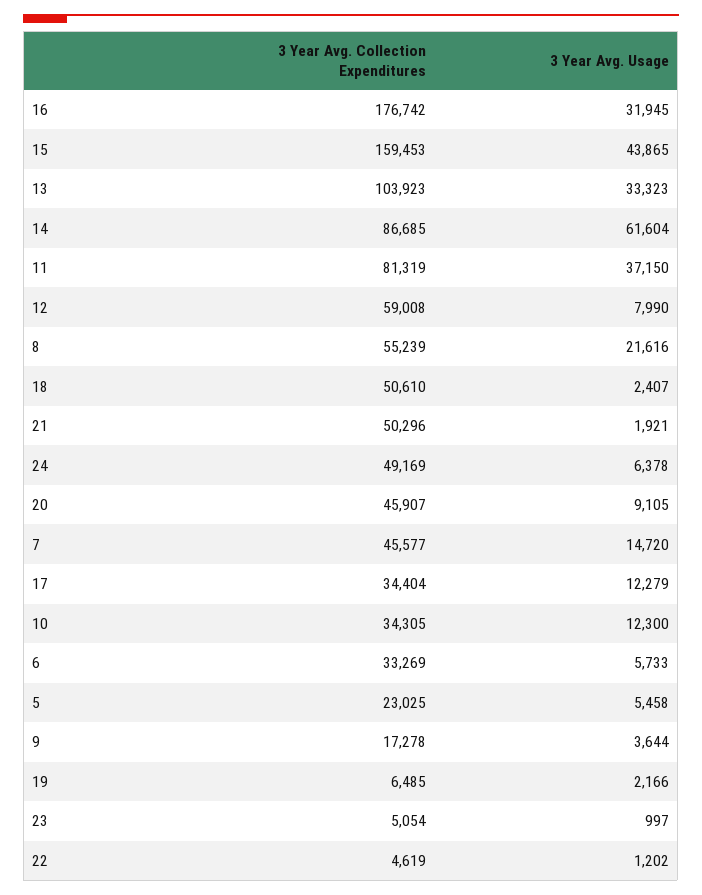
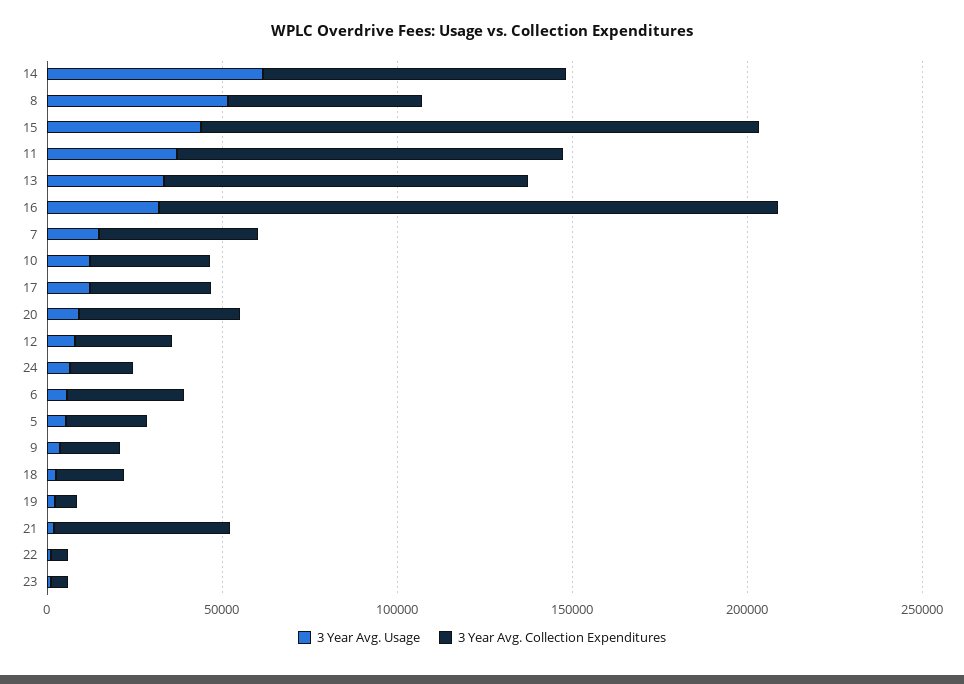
  {
    "3 Year Avg. Collection Expenditures": {
      "16": 176742,
      "15": 159453,
      "13": 103923,
      "14": 86685,
-     "11": 81319,
+     "11": 110000,
-     "12": 59008,
+     "12": 30000,
      "8": 55239,
-     "18": 50610,
+     "18": 20000,
      "21": 50296,
-     "24": 49169,
+     "24": 20000,
      "20": 45907,
      "7": 45577,
      "17": 34404,
      "10": 34305,
      "6": 33269,
      "5": 23025,
      "9": 17278,
      "19": 6485,
      "23": 5054,
      "22": 4619
    },
    "3 Year Avg. Usage": {
      "16": 31945,
      "15": 43865,
      "13": 33323,
      "14": 61604,
      "11": 37150,
      "12": 7990,
-     "8": 21616,
+     "8": 50000,
      "18": 2407,
      "21": 1921,
      "24": 6378,
      "20": 9105,
      "7": 14720,
      "17": 12279,
      "10": 12300,
      "6": 5733,
      "5": 5458,
      "9": 3644,
      "19": 2166,
      "23": 997,
      "22": 1202
    }
  }

